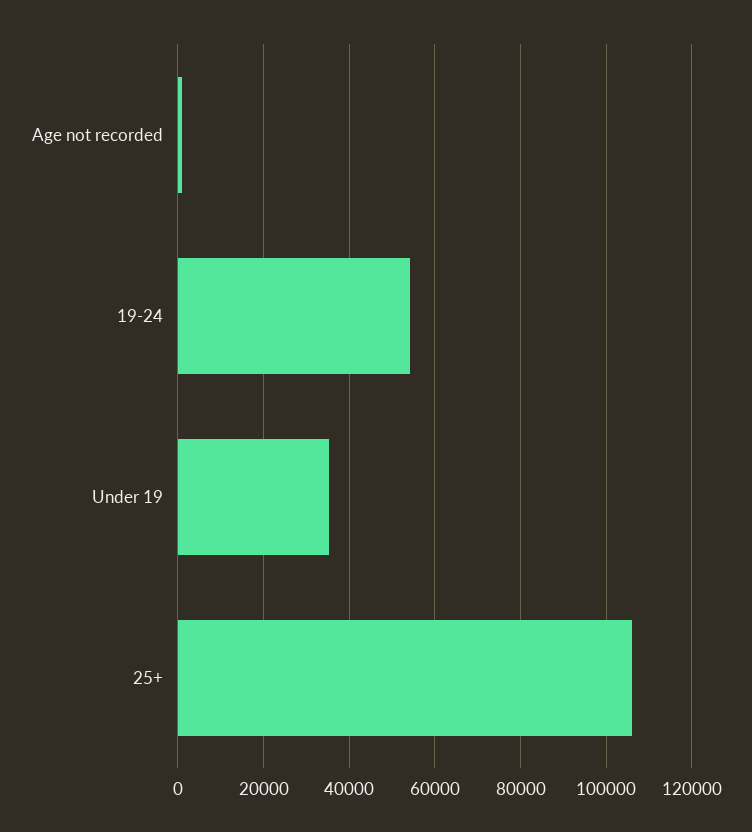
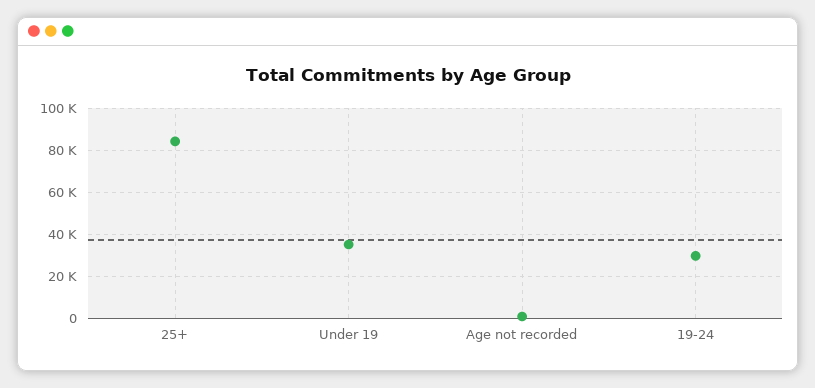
  {
    "Age not recorded": 0,
-   "19-24": 54000,
+   "19-24": 30000,
    "Under 19": 36000,
-   "25+": 106000
+   "25+": 85000
  }

